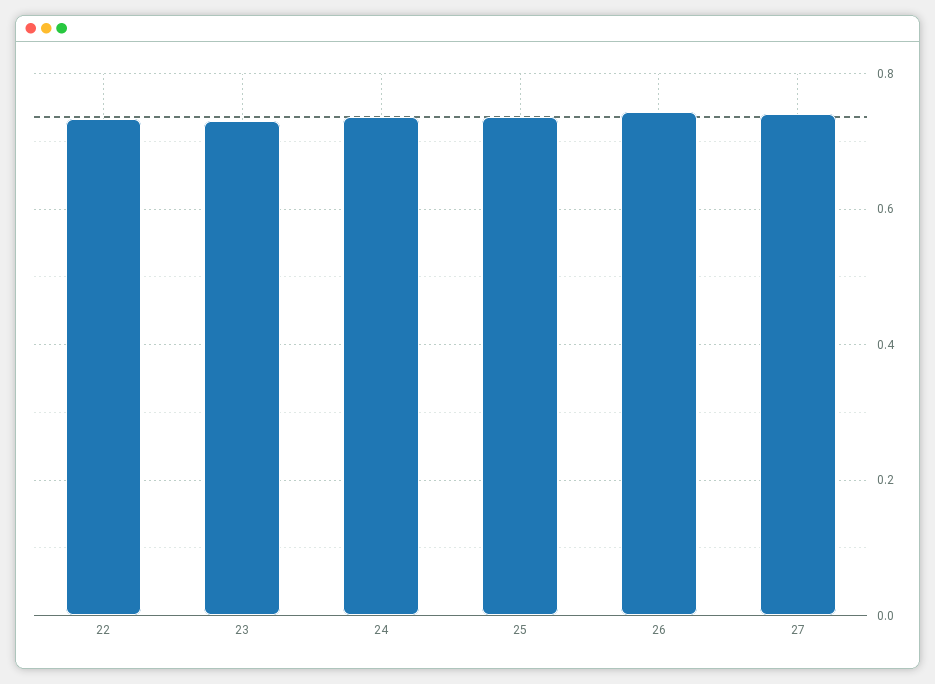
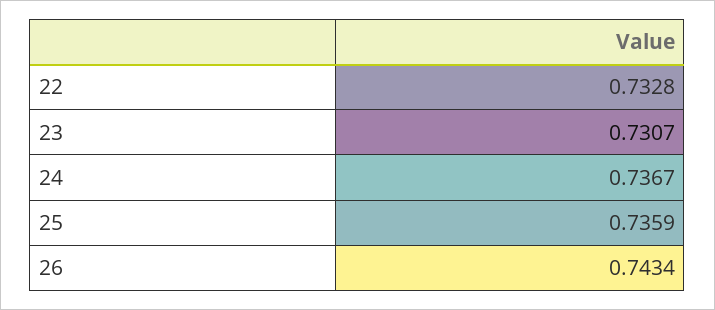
  {
    "22": 0.7328,
    "23": 0.7307,
    "24": 0.7367,
    "25": 0.7359,
-   "26": 0.7434,
+   "26": 0.7434
-   "27": 0.74
  }

